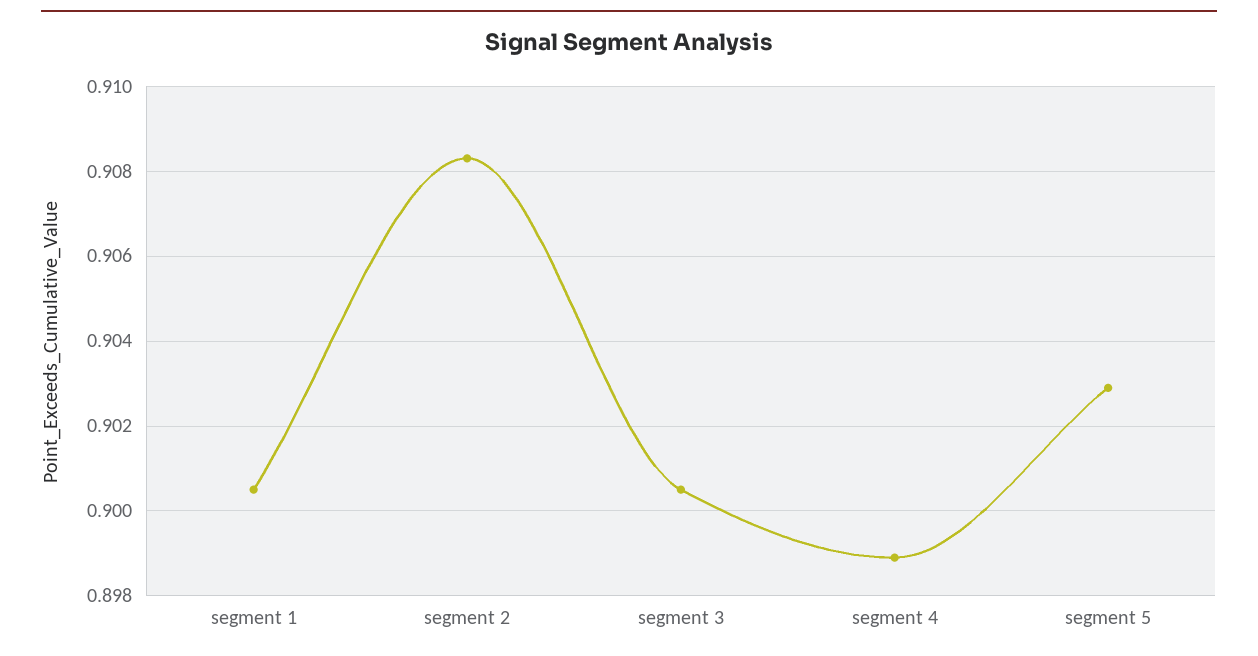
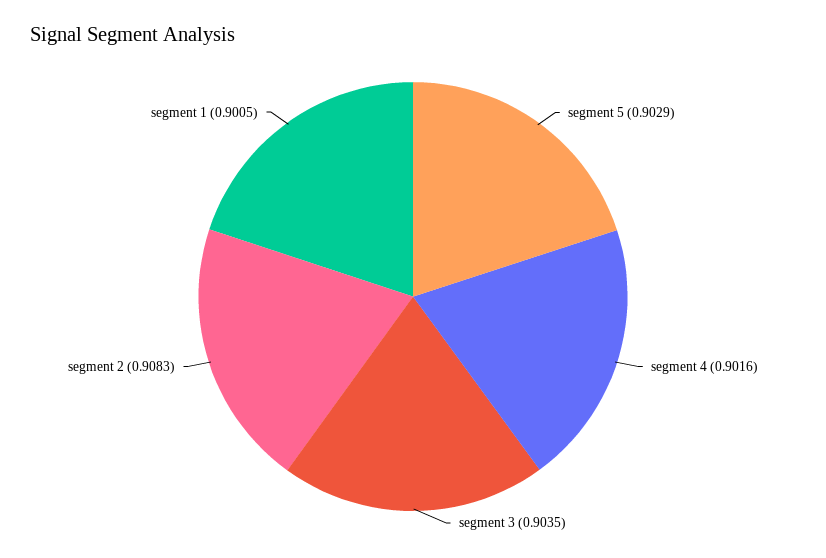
  {
    "segment 1": 0.9005,
    "segment 2": 0.9083,
-   "segment 3": 0.9005,
+   "segment 3": 0.9035,
-   "segment 4": 0.899,
+   "segment 4": 0.9016,
    "segment 5": 0.9029
  }

